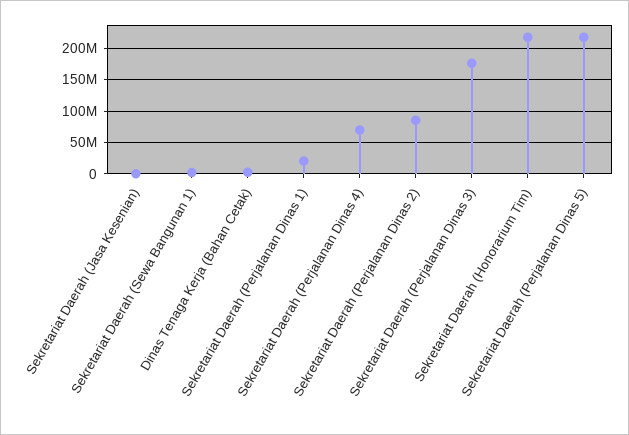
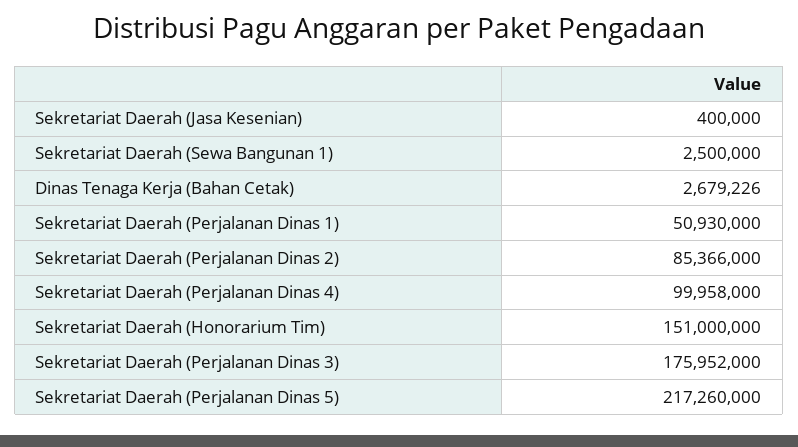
  {
    "Sekretariat Daerah (Jasa Kesenian)": 400000,
    "Sekretariat Daerah (Sewa Bangunan 1)": 2500000,
    "Dinas Tenaga Kerja (Bahan Cetak)": 2679226,
-   "Sekretariat Daerah (Perjalanan Dinas 1)": 20000000,
+   "Sekretariat Daerah (Perjalanan Dinas 1)": 50930000,
-   "Sekretariat Daerah (Perjalanan Dinas 4)": 70000000,
+   "Sekretariat Daerah (Perjalanan Dinas 4)": 99958000,
    "Sekretariat Daerah (Perjalanan Dinas 2)": 85366000,
    "Sekretariat Daerah (Perjalanan Dinas 3)": 175952000,
-   "Sekretariat Daerah (Honorarium Tim)": 220000000,
+   "Sekretariat Daerah (Honorarium Tim)": 151000000,
    "Sekretariat Daerah (Perjalanan Dinas 5)": 217260000
  }

